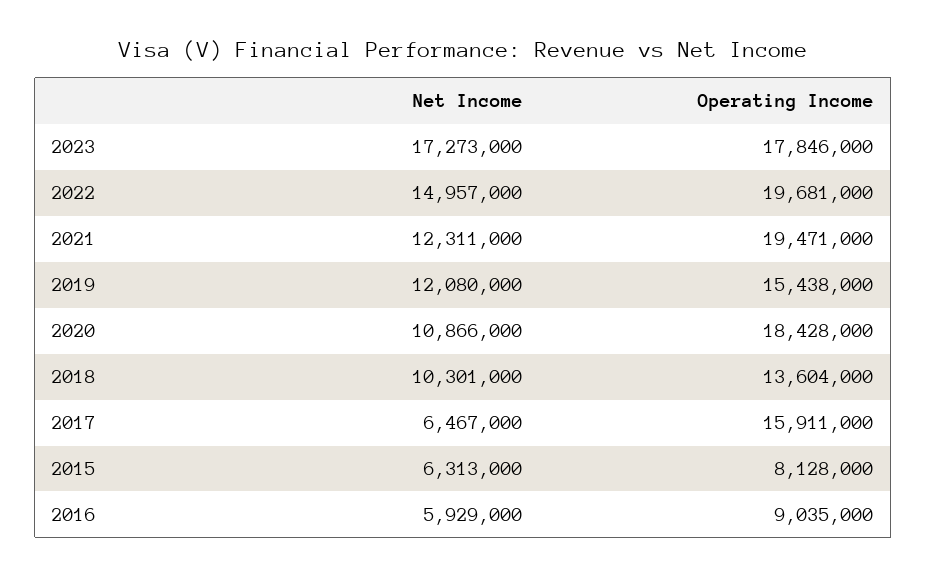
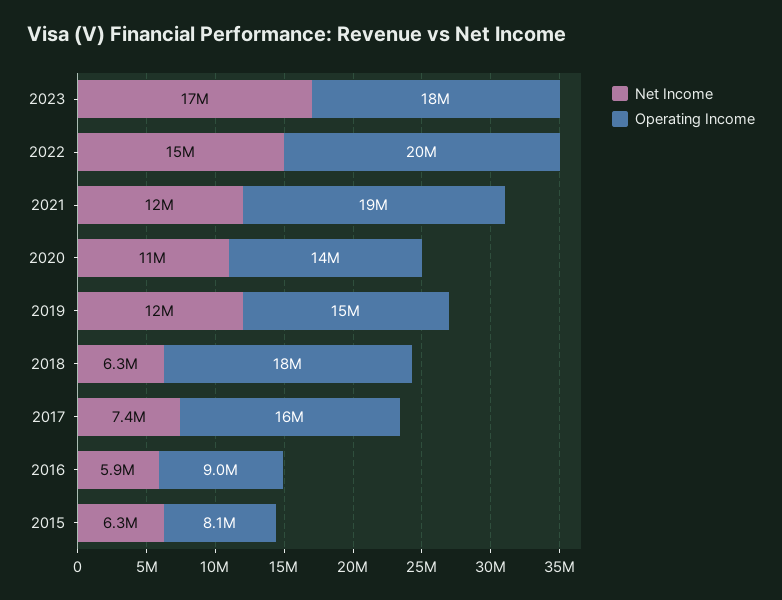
  {
    "Net Income": {
      "2023": 17273000,
      "2022": 14957000,
      "2021": 12311000,
      "2019": 12080000,
      "2020": 10866000,
-     "2018": 10301000,
+     "2018": 6300000,
-     "2017": 6467000,
+     "2017": 7400000,
      "2015": 6313000,
      "2016": 5929000
    },
    "Operating Income": {
      "2023": 17846000,
      "2022": 19681000,
      "2021": 19471000,
      "2019": 15438000,
-     "2020": 18428000,
+     "2020": 14000000,
-     "2018": 13604000,
+     "2018": 18000000,
      "2017": 15911000,
      "2015": 8128000,
      "2016": 9035000
    }
  }

